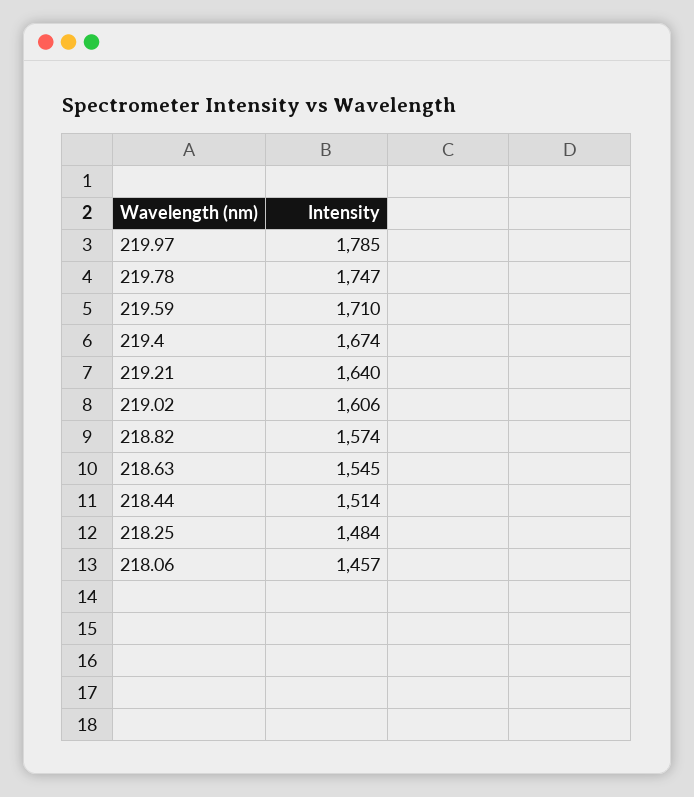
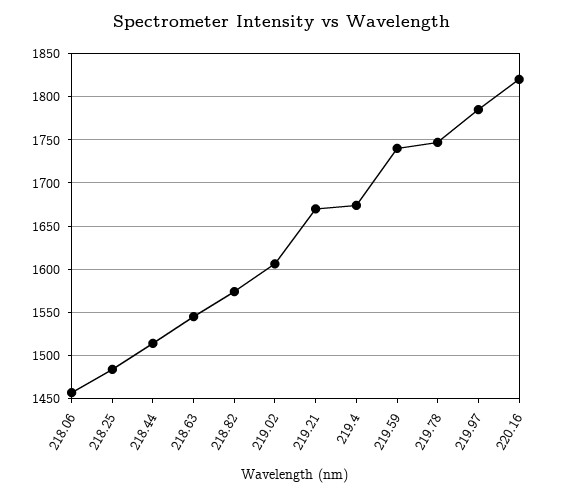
  {
    "219.97": 1785,
    "219.78": 1747,
-   "219.59": 1710,
+   "219.59": 1740,
    "219.4": 1674,
-   "219.21": 1640,
+   "219.21": 1670,
    "219.02": 1606,
    "218.82": 1574,
    "218.63": 1545,
    "218.44": 1514,
    "218.25": 1484,
-   "218.06": 1457
+   "218.06": 1457,
+   "220.16": 1820
  }

